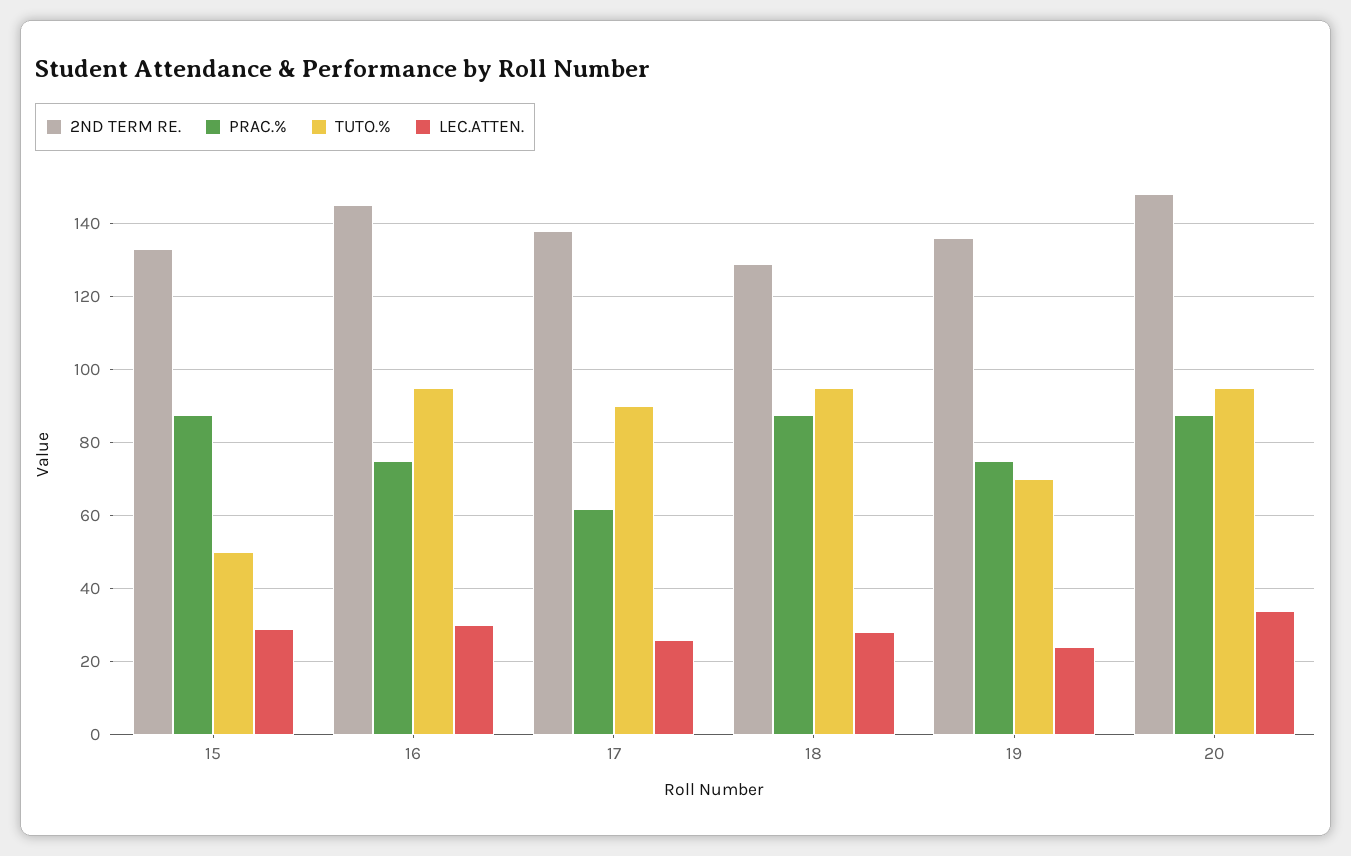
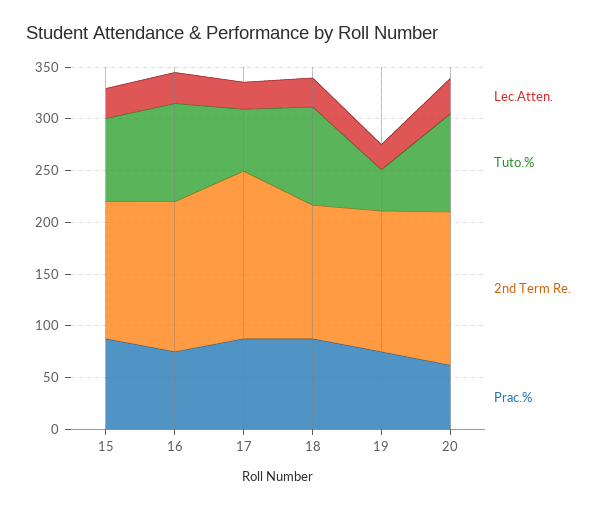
  {
    "2ND TERM RE.": {
      "15": 134,
      "16": 146,
-     "17": 138,
+     "17": 160,
      "18": 130,
      "19": 136,
      "20": 148
    },
    "PRAC.%": {
      "15": 88,
      "16": 76,
-     "17": 62,
+     "17": 90,
      "18": 88,
      "19": 76,
-     "20": 88
+     "20": 60
    },
    "TUTO.%": {
-     "15": 50,
+     "15": 80,
      "16": 96,
-     "17": 90,
+     "17": 60,
      "18": 96,
-     "19": 70,
+     "19": 40,
      "20": 96
    },
    "LEC.ATTEN.": {
      "15": 30,
      "16": 30,
      "17": 26,
      "18": 28,
      "19": 24,
      "20": 34
    }
  }

